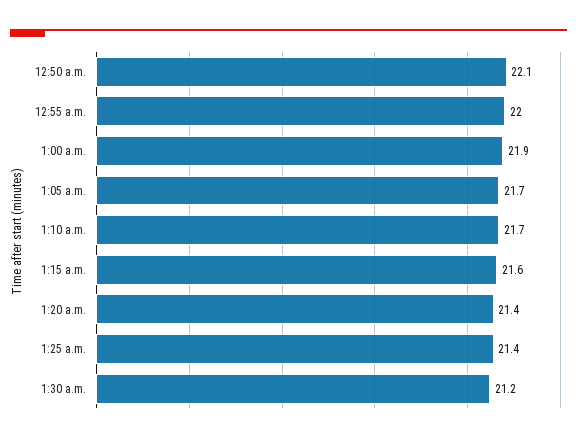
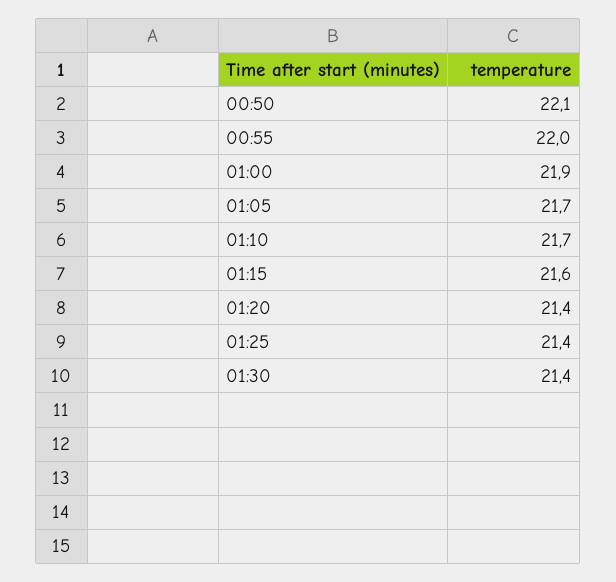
  {
    "12:50 a.m.": 22.1,
    "12:55 a.m.": 22,
    "1:00 a.m.": 21.9,
    "1:05 a.m.": 21.7,
    "1:10 a.m.": 21.7,
    "1:15 a.m.": 21.6,
    "1:20 a.m.": 21.4,
    "1:25 a.m.": 21.4,
-   "1:30 a.m.": 21.2
+   "1:30 a.m.": 21.4
  }

